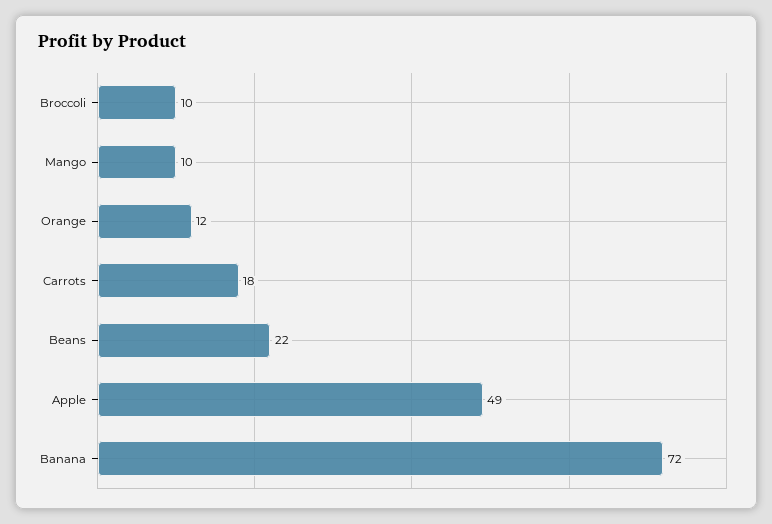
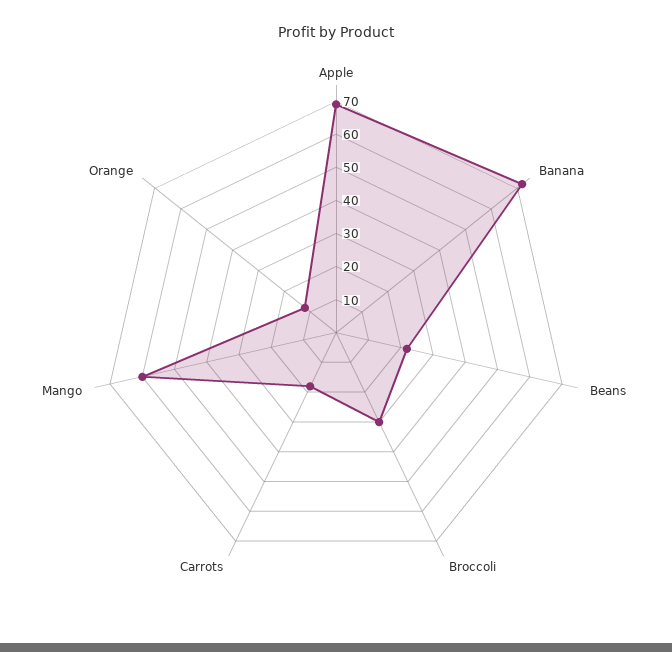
  {
-   "Broccoli": 10,
+   "Broccoli": 30,
-   "Mango": 10,
+   "Mango": 60,
    "Orange": 12,
    "Carrots": 18,
    "Beans": 22,
-   "Apple": 49,
+   "Apple": 70,
    "Banana": 72
  }

